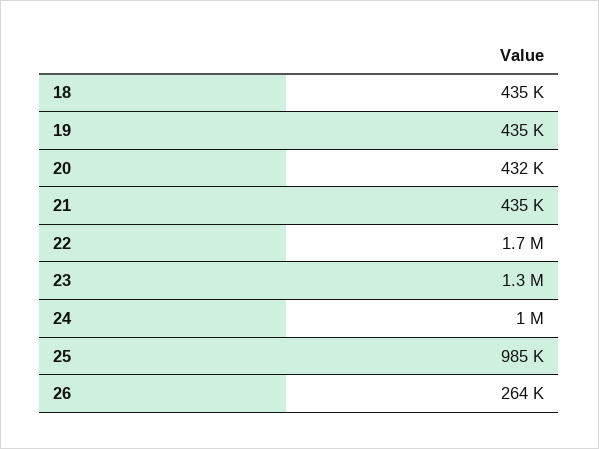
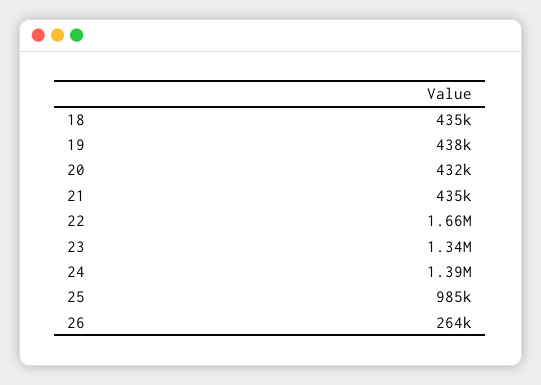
  {
    "18": 435000,
-   "19": 435000,
+   "19": 438000,
    "20": 432000,
    "21": 435000,
    "22": 1660000,
    "23": 1340000,
-   "24": 1000000,
+   "24": 1390000,
    "25": 985000,
    "26": 264000
  }

